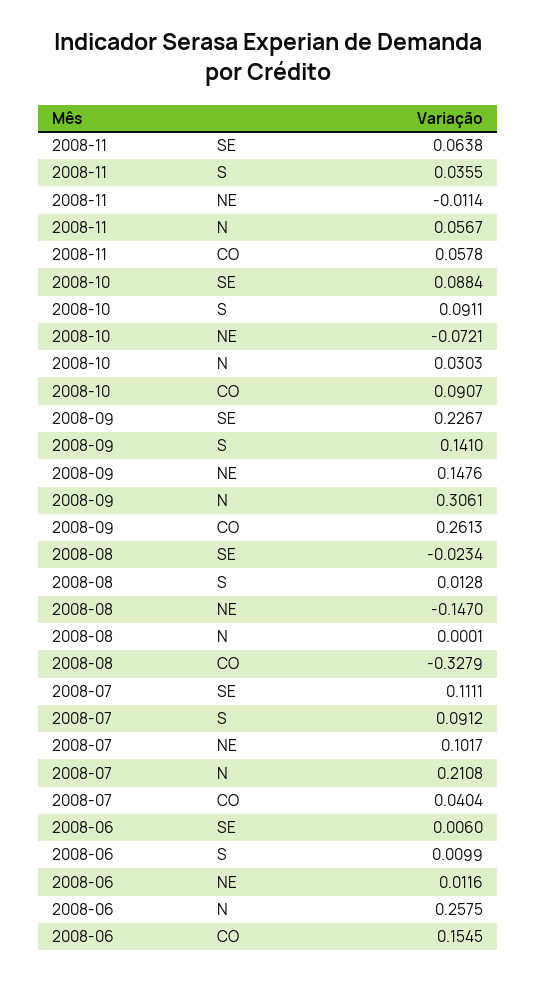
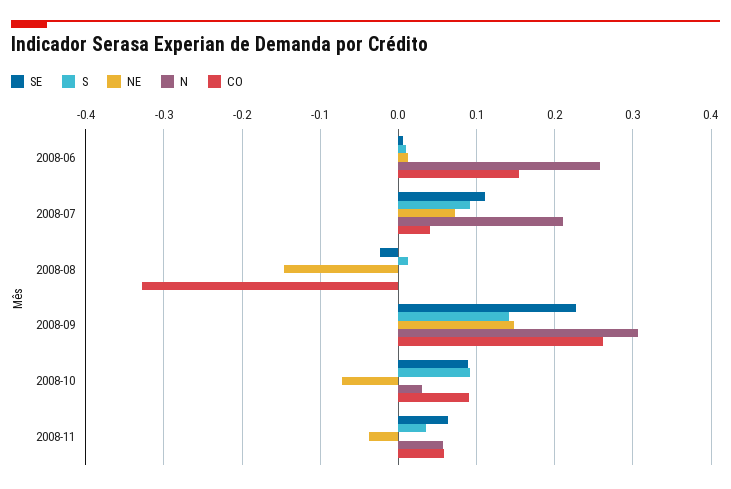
  {
    "SE": {
      "2008-11": 0.0638,
      "2008-10": 0.0884,
      "2008-09": 0.2267,
      "2008-08": -0.0234,
      "2008-07": 0.1111,
      "2008-06": 0.006
    },
    "S": {
      "2008-11": 0.0355,
      "2008-10": 0.0911,
      "2008-09": 0.141,
      "2008-08": 0.0128,
      "2008-07": 0.0912,
      "2008-06": 0.0099
    },
    "NE": {
-     "2008-11": -0.0114,
+     "2008-11": -0.04,
      "2008-10": -0.0721,
      "2008-09": 0.1476,
      "2008-08": -0.147,
-     "2008-07": 0.1017,
+     "2008-07": 0.07,
      "2008-06": 0.0116
    },
    "N": {
      "2008-11": 0.0567,
      "2008-10": 0.0303,
      "2008-09": 0.3061,
      "2008-08": 0.0001,
      "2008-07": 0.2108,
      "2008-06": 0.2575
    },
    "CO": {
      "2008-11": 0.0578,
      "2008-10": 0.0907,
      "2008-09": 0.2613,
      "2008-08": -0.3279,
      "2008-07": 0.0404,
      "2008-06": 0.1545
    }
  }

